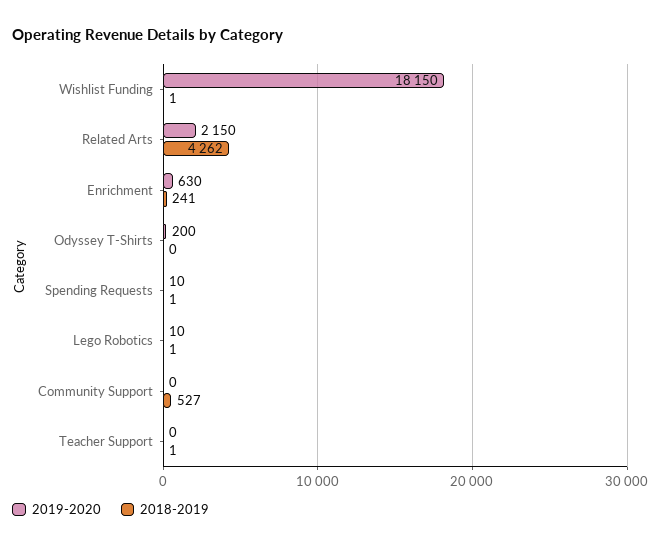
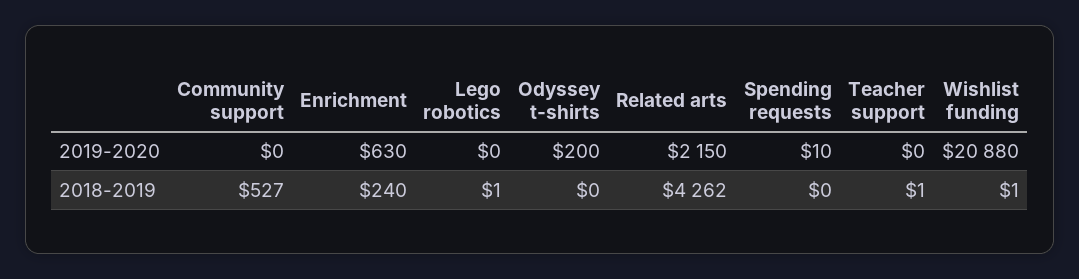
  {
    "2019-2020": {
-     "Wishlist Funding": 18150,
+     "Wishlist Funding": 20880,
      "Related Arts": 2150,
      "Enrichment": 630,
      "Odyssey T-Shirts": 200,
      "Spending Requests": 10,
-     "Lego Robotics": 10,
+     "Lego Robotics": 0,
      "Community Support": 0,
      "Teacher Support": 0
    },
    "2018-2019": {
      "Wishlist Funding": 1,
      "Related Arts": 4262,
-     "Enrichment": 241,
+     "Enrichment": 240,
      "Odyssey T-Shirts": 0,
-     "Spending Requests": 1,
+     "Spending Requests": 0,
      "Lego Robotics": 1,
      "Community Support": 527,
      "Teacher Support": 1
    }
  }

